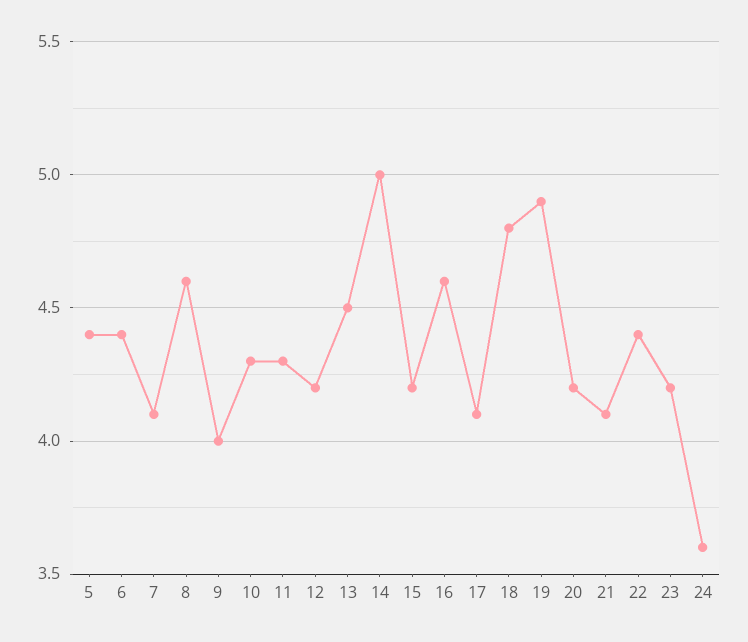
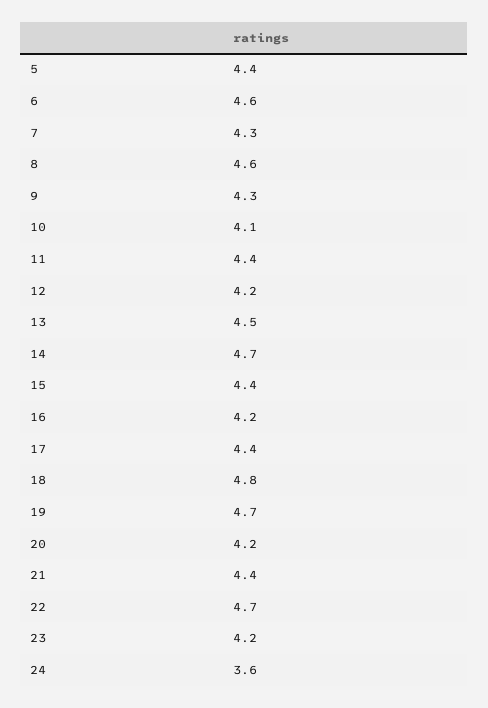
  {
    "5": 4.4,
-   "6": 4.4,
+   "6": 4.6,
-   "7": 4.1,
+   "7": 4.3,
    "8": 4.6,
-   "9": 4,
+   "9": 4.3,
-   "10": 4.3,
+   "10": 4.1,
-   "11": 4.3,
+   "11": 4.4,
    "12": 4.2,
    "13": 4.5,
-   "14": 5,
+   "14": 4.7,
-   "15": 4.2,
+   "15": 4.4,
-   "16": 4.6,
+   "16": 4.2,
-   "17": 4.1,
+   "17": 4.4,
    "18": 4.8,
-   "19": 4.9,
+   "19": 4.7,
    "20": 4.2,
-   "21": 4.1,
+   "21": 4.4,
-   "22": 4.4,
+   "22": 4.7,
    "23": 4.2,
    "24": 3.6
  }

